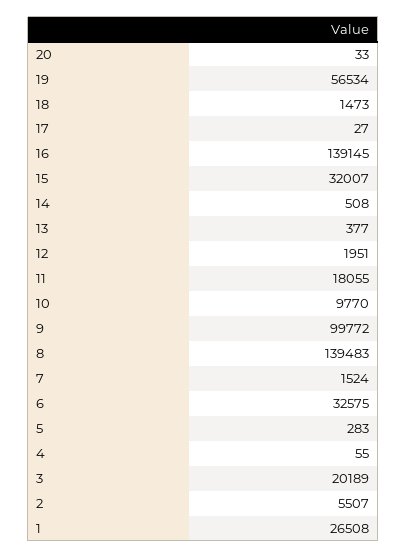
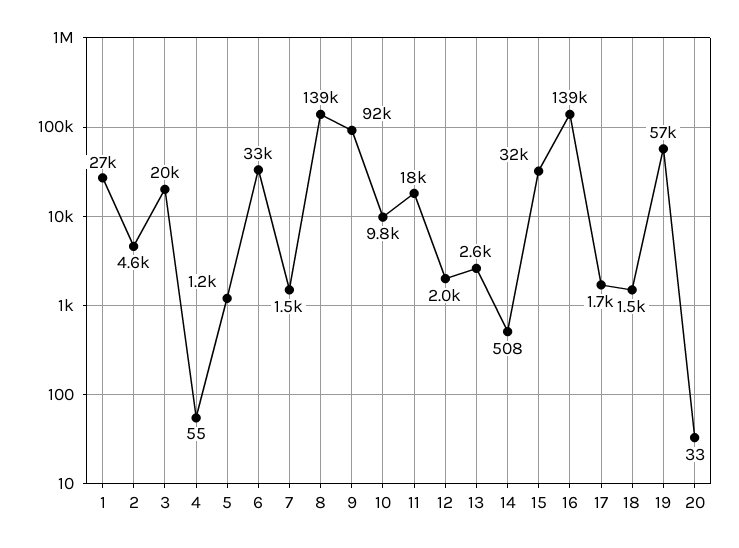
  {
    "20": 33,
    "19": 56534,
    "18": 1473,
-   "17": 27,
+   "17": 1700,
    "16": 139145,
    "15": 32007,
    "14": 508,
-   "13": 377,
+   "13": 2600,
    "12": 1951,
    "11": 18055,
    "10": 9770,
-   "9": 99772,
+   "9": 92000,
    "8": 139483,
    "7": 1524,
    "6": 32575,
-   "5": 283,
+   "5": 1200,
    "4": 55,
    "3": 20189,
-   "2": 5507,
+   "2": 4600,
    "1": 26508
  }

